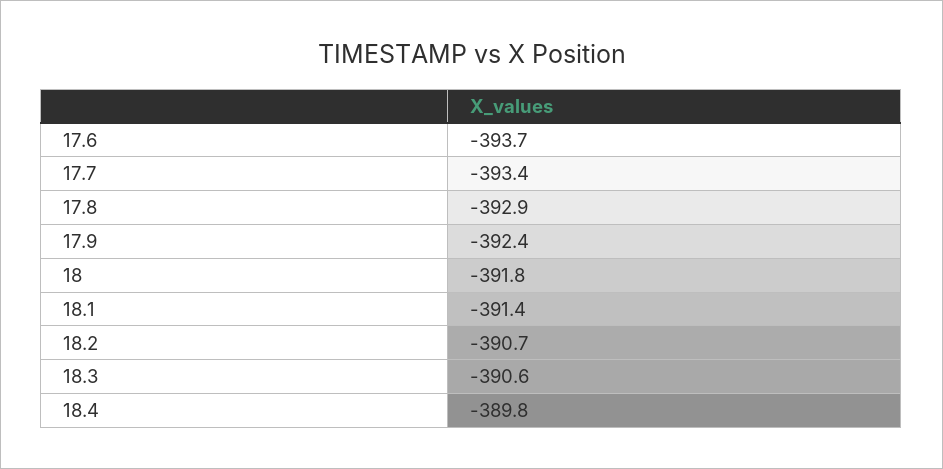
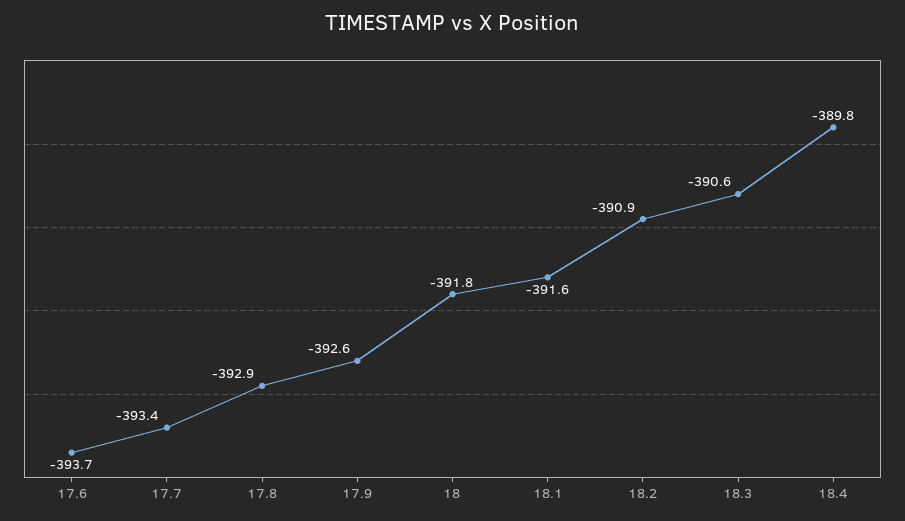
  {
    "17.6": -393.7,
    "17.7": -393.4,
    "17.8": -392.9,
-   "17.9": -392.4,
+   "17.9": -392.6,
    "18": -391.8,
-   "18.1": -391.4,
+   "18.1": -391.6,
-   "18.2": -390.7,
+   "18.2": -390.9,
    "18.3": -390.6,
    "18.4": -389.8
  }

